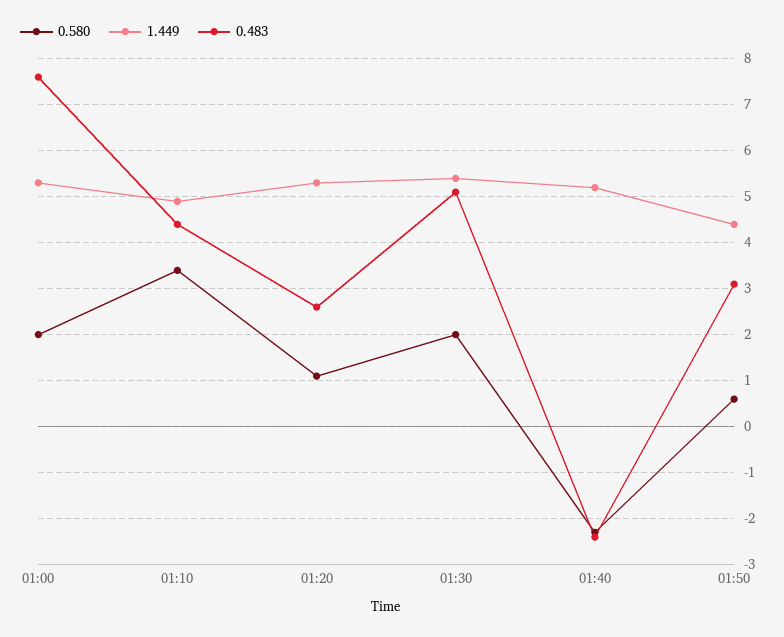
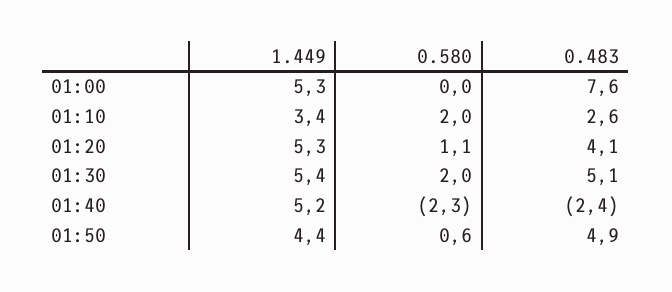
  {
    "0.580": {
-     "01:00": 2,
+     "01:00": 0,
-     "01:10": 3.5,
+     "01:10": 2,
      "01:20": 1.1,
      "01:30": 2,
      "01:40": -2.3,
      "01:50": 0.6
    },
    "1.449": {
      "01:00": 5.3,
-     "01:10": 5,
+     "01:10": 3.4,
      "01:20": 5.3,
      "01:30": 5.4,
      "01:40": 5.2,
      "01:50": 4.4
    },
    "0.483": {
      "01:00": 7.6,
-     "01:10": 4.5,
+     "01:10": 2.6,
-     "01:20": 2.5,
+     "01:20": 4.1,
      "01:30": 5.1,
      "01:40": -2.4,
-     "01:50": 3
+     "01:50": 4.9
    }
  }

